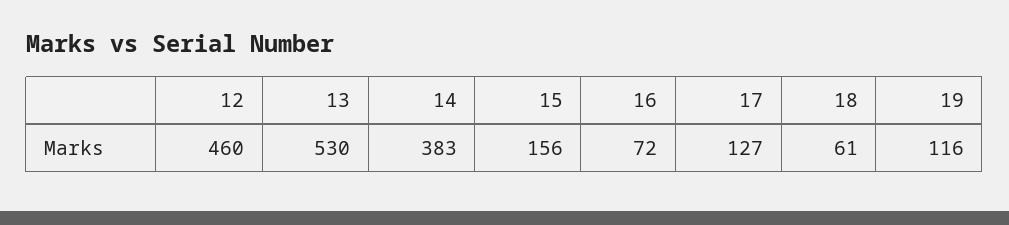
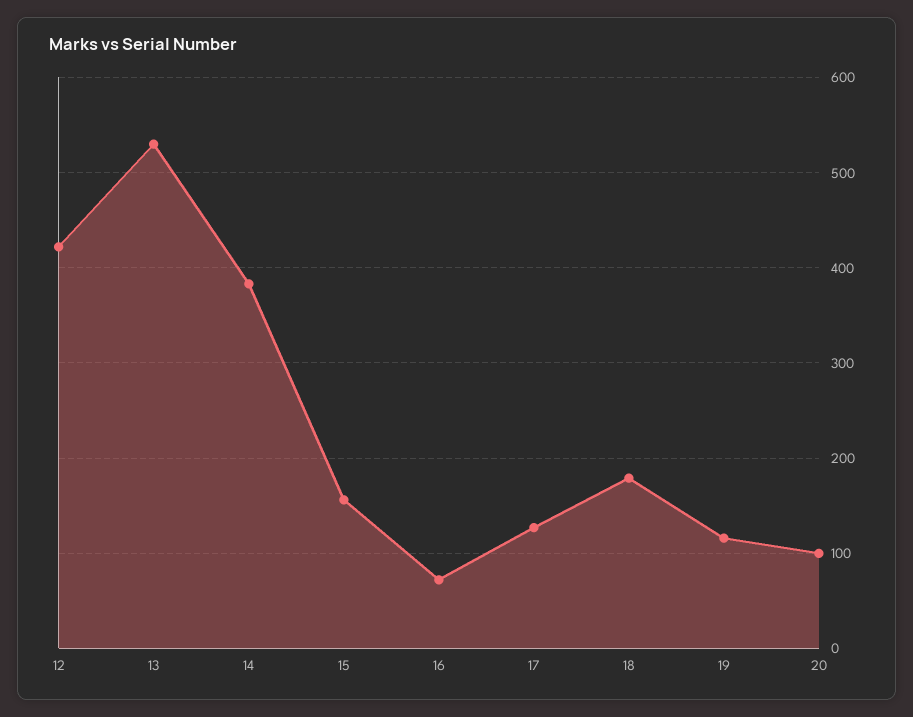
  {
-   "12": 460,
+   "12": 420,
    "13": 530,
    "14": 383,
    "15": 156,
    "16": 72,
    "17": 127,
-   "18": 61,
+   "18": 180,
-   "19": 116
+   "19": 116,
+   "20": 100
  }

